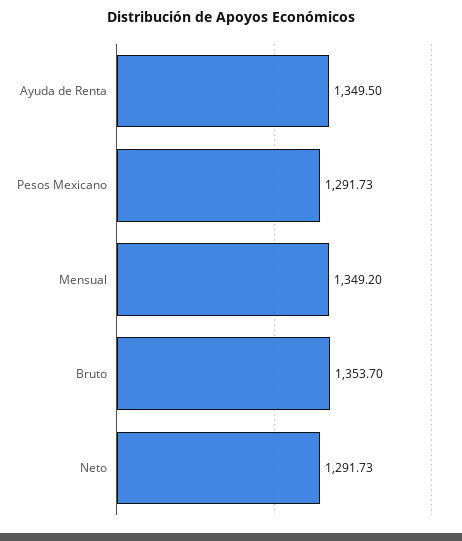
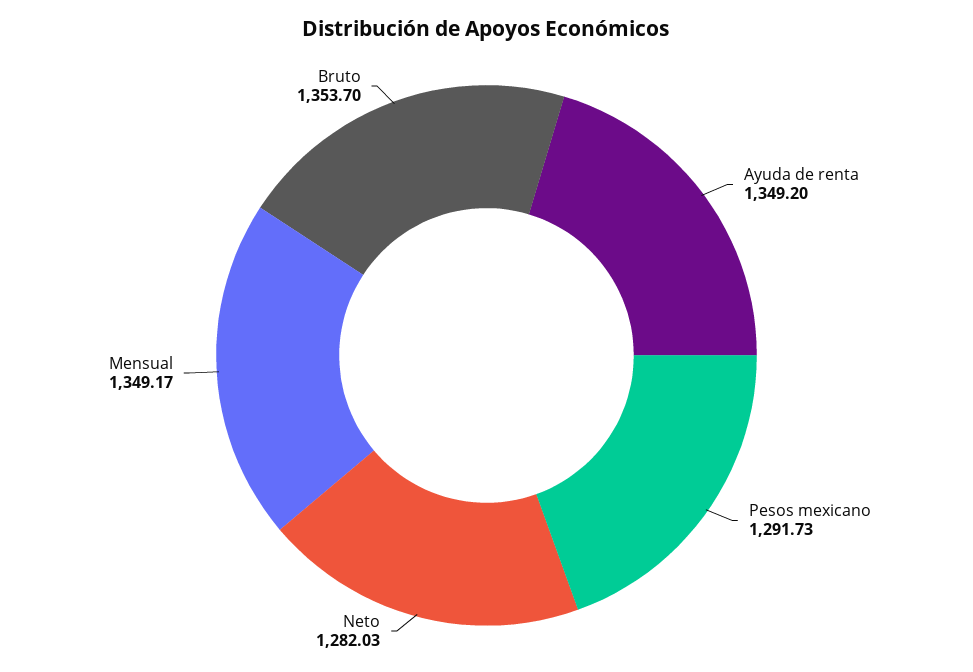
  {
-   "Ayuda de Renta": 1349.5,
+   "Ayuda de Renta": 1349.2,
    "Pesos Mexicano": 1291.73,
-   "Mensual": 1349.2,
+   "Mensual": 1349.17,
    "Bruto": 1353.7,
-   "Neto": 1291.73
+   "Neto": 1282.03
  }

